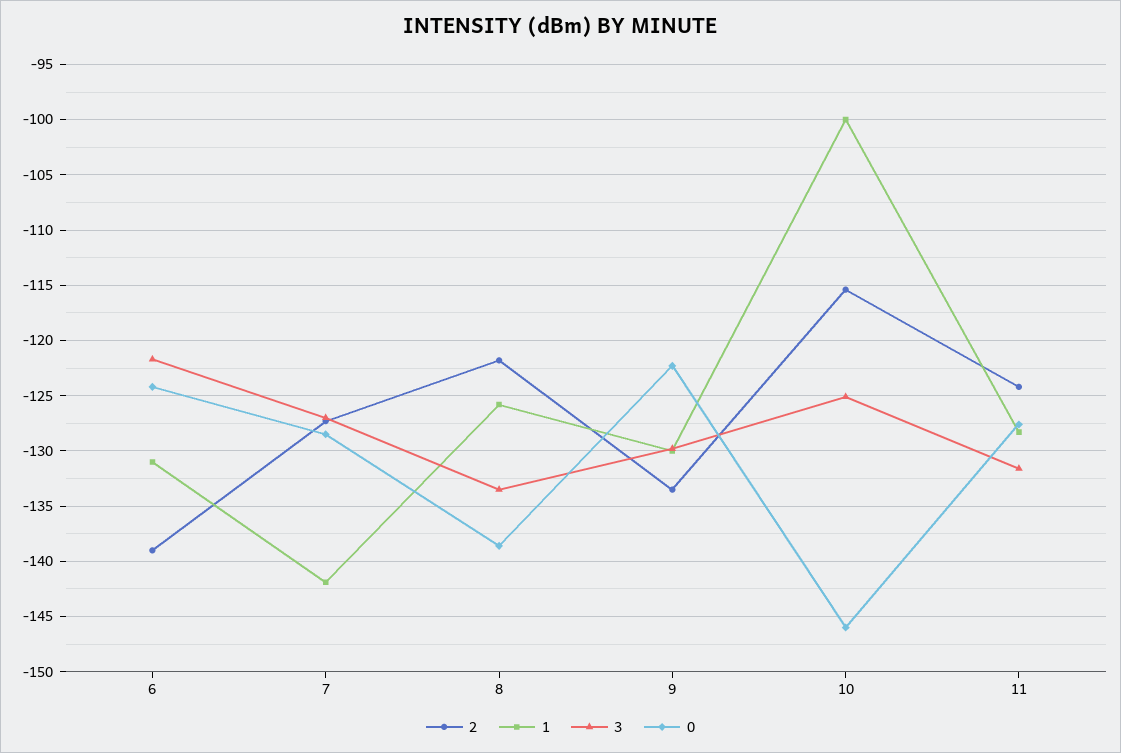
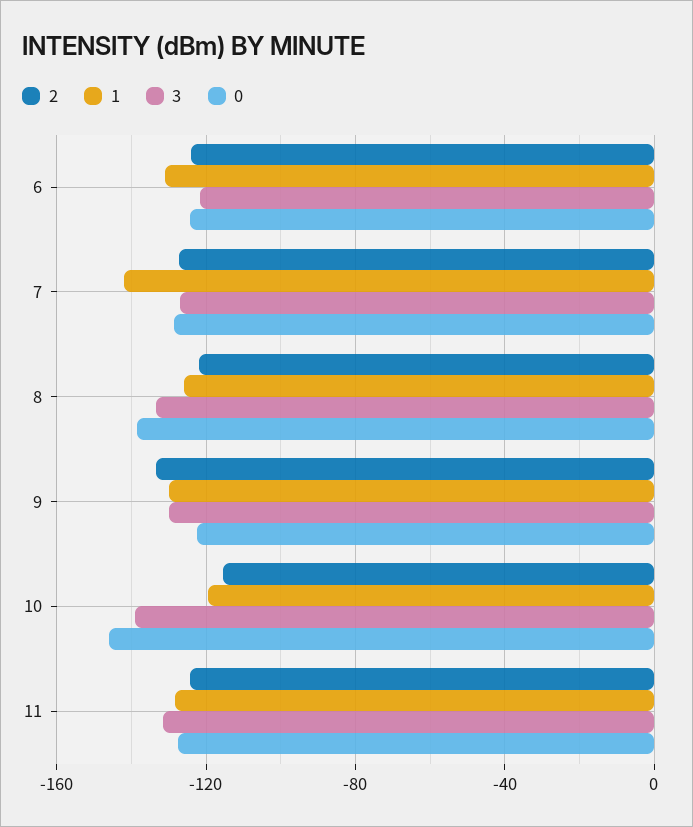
  {
    "2": {
-     "6": -139,
+     "6": -125,
      "7": -127,
      "8": -122,
      "9": -134,
      "10": -115,
      "11": -124
    },
    "1": {
      "6": -131,
      "7": -142,
      "8": -126,
      "9": -130,
-     "10": -100,
+     "10": -120,
      "11": -128
    },
    "3": {
      "6": -122,
      "7": -127,
      "8": -134,
      "9": -130,
-     "10": -125,
+     "10": -140,
      "11": -132
    },
    "0": {
      "6": -124,
      "7": -129,
      "8": -139,
      "9": -122,
      "10": -146,
      "11": -128
    }
  }

